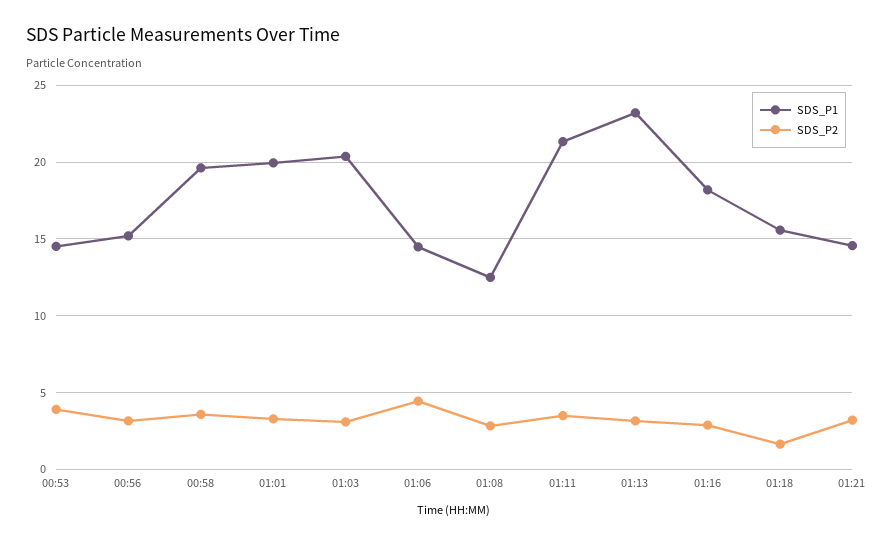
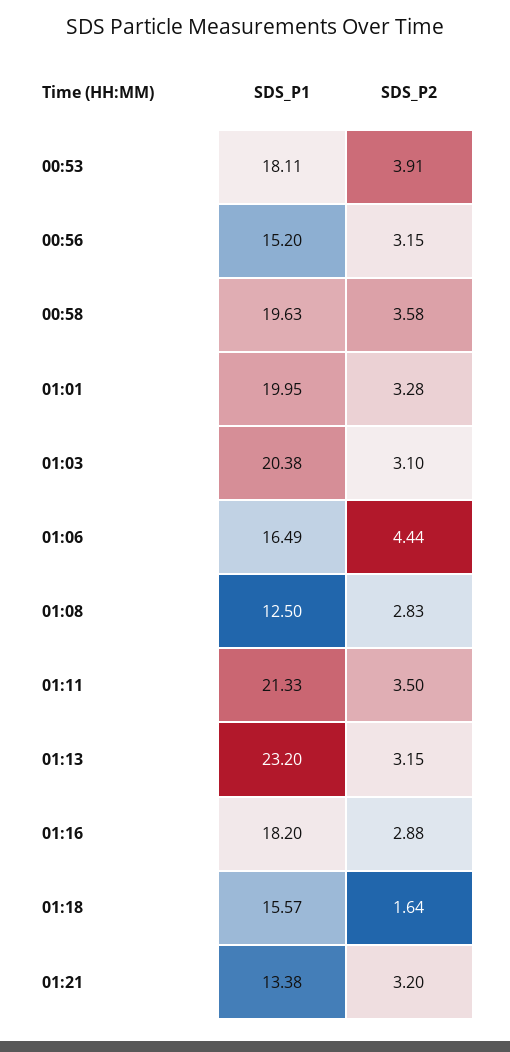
  {
    "SDS_P1": {
-     "00:53": 14.5,
+     "00:53": 18.11,
      "00:56": 15.2,
      "00:58": 19.63,
      "01:01": 19.95,
      "01:03": 20.38,
-     "01:06": 14.5,
+     "01:06": 16.49,
      "01:08": 12.5,
      "01:11": 21.33,
      "01:13": 23.2,
      "01:16": 18.2,
      "01:18": 15.57,
-     "01:21": 14.5
+     "01:21": 13.38
    },
    "SDS_P2": {
      "00:53": 3.91,
      "00:56": 3.15,
      "00:58": 3.58,
      "01:01": 3.28,
      "01:03": 3.1,
      "01:06": 4.44,
      "01:08": 2.83,
      "01:11": 3.5,
      "01:13": 3.15,
      "01:16": 2.88,
      "01:18": 1.64,
      "01:21": 3.2
    }
  }

